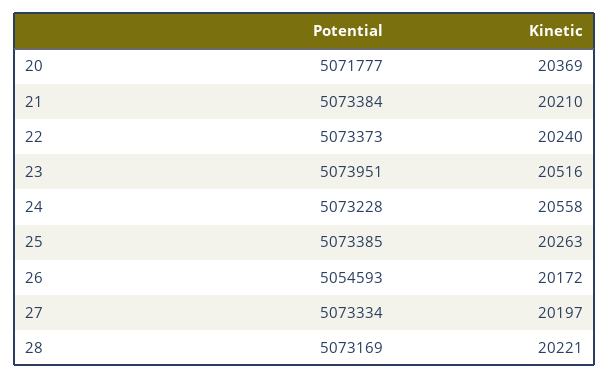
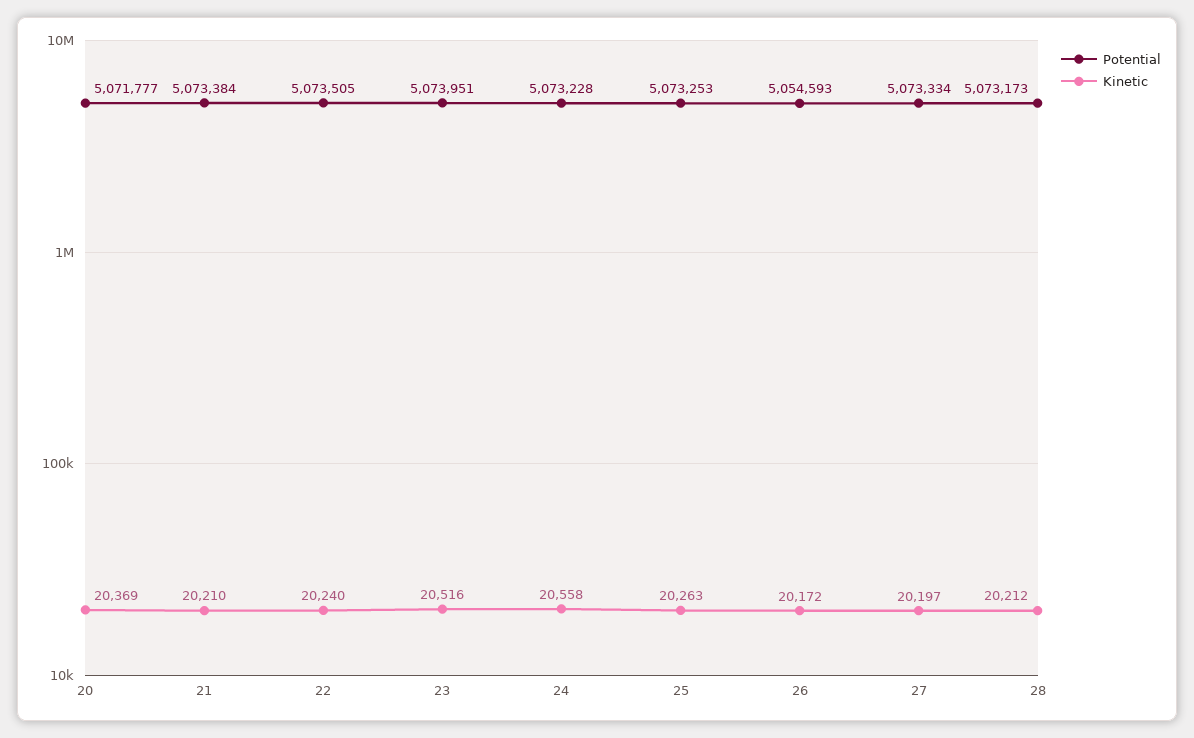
  {
    "Potential": {
      "20": 5071777,
      "21": 5073384,
-     "22": 5073373,
+     "22": 5073505,
      "23": 5073951,
      "24": 5073228,
-     "25": 5073385,
+     "25": 5073253,
      "26": 5054593,
      "27": 5073334,
-     "28": 5073169
+     "28": 5073173
    },
    "Kinetic": {
      "20": 20369,
      "21": 20210,
      "22": 20240,
      "23": 20516,
      "24": 20558,
      "25": 20263,
      "26": 20172,
      "27": 20197,
-     "28": 20221
+     "28": 20212
    }
  }

